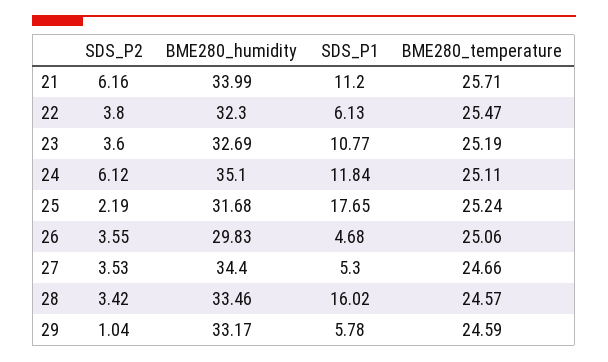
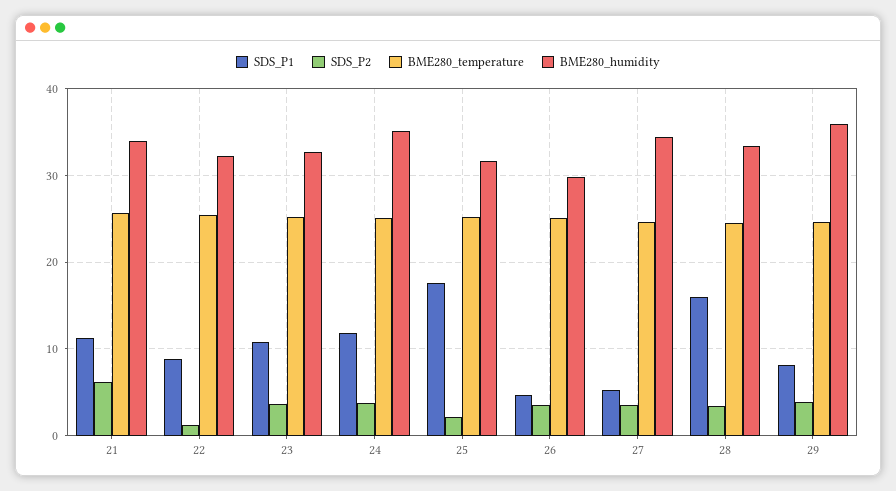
  {
    "SDS_P2": {
      "21": 6.16,
-     "22": 3.8,
+     "22": 1,
      "23": 3.6,
-     "24": 6.12,
+     "24": 4,
      "25": 2.19,
      "26": 3.55,
      "27": 3.53,
      "28": 3.42,
-     "29": 1.04
+     "29": 4
    },
    "BME280_humidity": {
      "21": 33.99,
      "22": 32.3,
      "23": 32.69,
      "24": 35.1,
      "25": 31.68,
      "26": 29.83,
      "27": 34.4,
      "28": 33.46,
-     "29": 33.17
+     "29": 36
    },
    "SDS_P1": {
      "21": 11.2,
-     "22": 6.13,
+     "22": 9,
      "23": 10.77,
      "24": 11.84,
      "25": 17.65,
      "26": 4.68,
      "27": 5.3,
      "28": 16.02,
-     "29": 5.78
+     "29": 8
    },
    "BME280_temperature": {
      "21": 25.71,
      "22": 25.47,
      "23": 25.19,
      "24": 25.11,
      "25": 25.24,
      "26": 25.06,
      "27": 24.66,
      "28": 24.57,
      "29": 24.59
    }
  }

